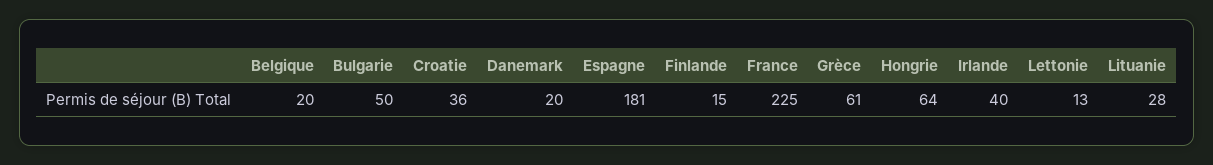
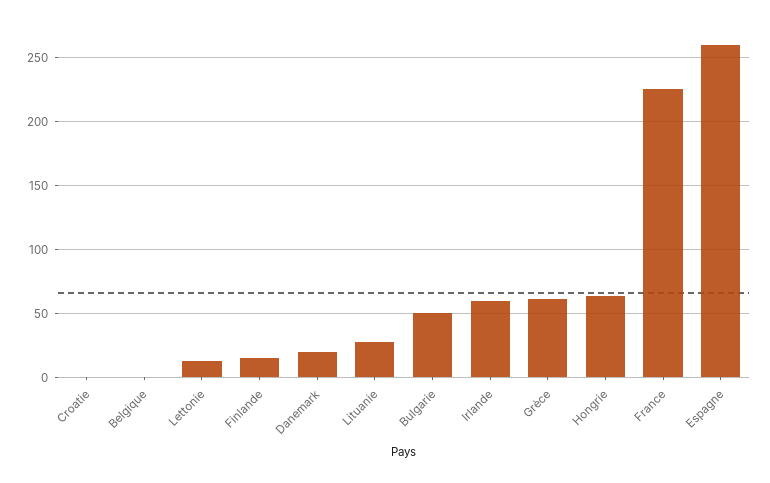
  {
-   "Belgique": 20,
+   "Belgique": 0,
    "Bulgarie": 50,
-   "Croatie": 36,
+   "Croatie": 0,
    "Danemark": 20,
-   "Espagne": 181,
+   "Espagne": 260,
    "Finlande": 15,
    "France": 225,
    "Grèce": 61,
    "Hongrie": 64,
-   "Irlande": 40,
+   "Irlande": 60,
    "Lettonie": 13,
    "Lituanie": 28
  }

